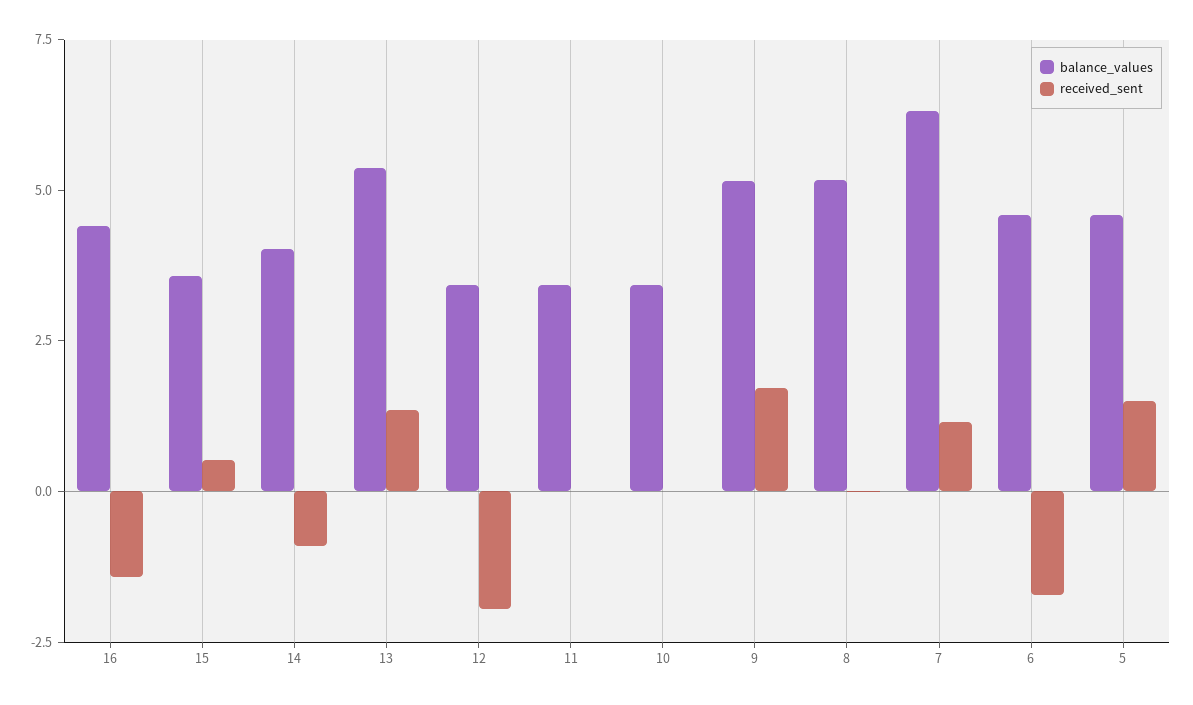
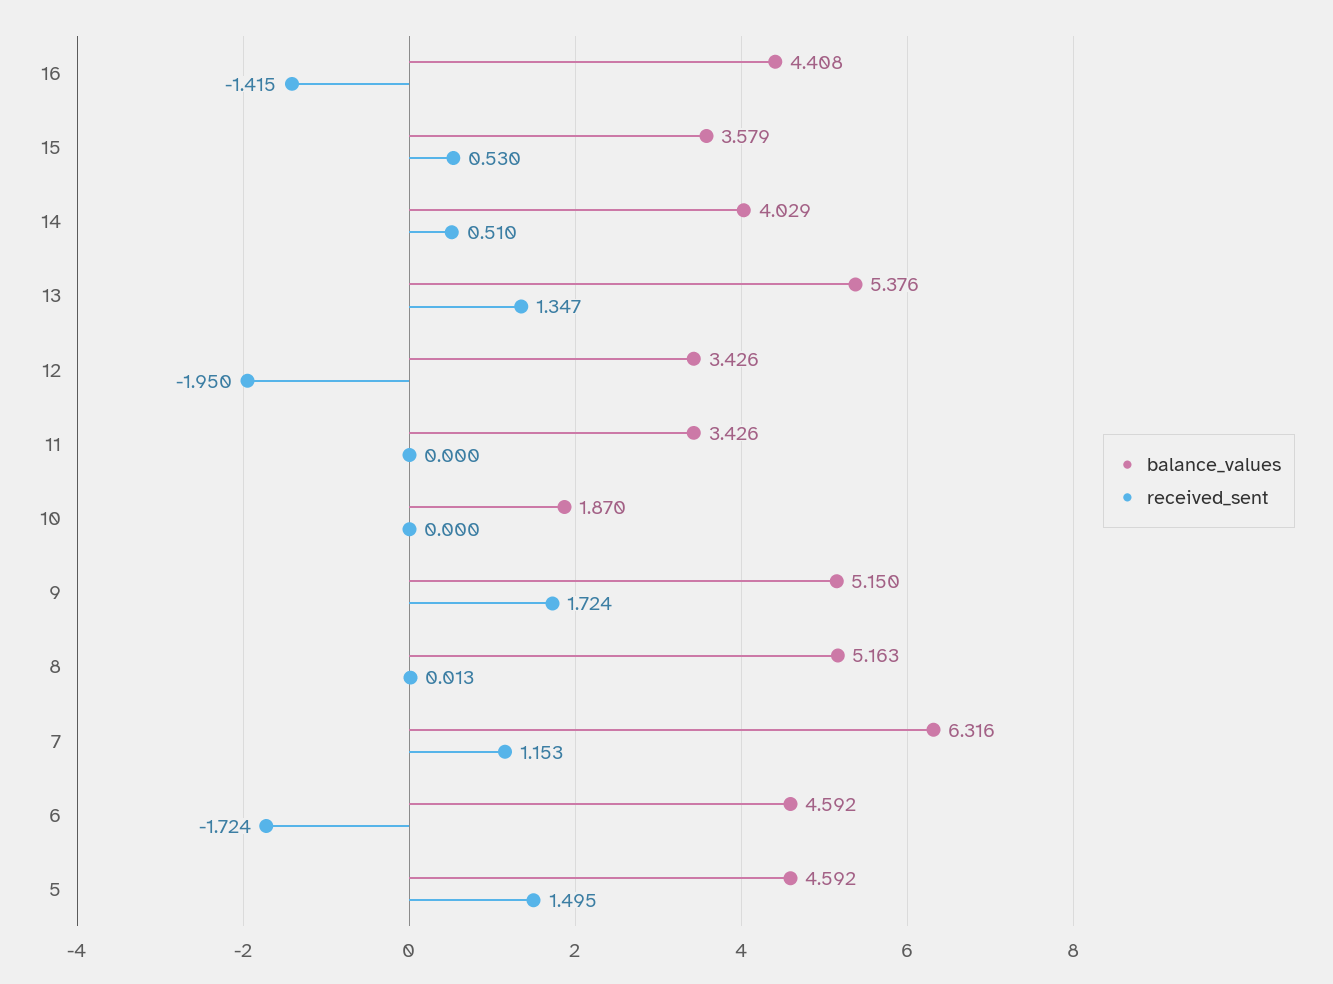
  {
    "balance_values": {
      "16": 4.408,
      "15": 3.579,
      "14": 4.029,
      "13": 5.376,
      "12": 3.426,
      "11": 3.426,
-     "10": 3.5,
+     "10": 1.87,
      "9": 5.15,
      "8": 5.163,
      "7": 6.316,
      "6": 4.592,
      "5": 4.592
    },
    "received_sent": {
      "16": -1.415,
      "15": 0.53,
-     "14": -1,
+     "14": 0.51,
      "13": 1.347,
      "12": -1.95,
      "11": 0,
      "10": 0,
      "9": 1.724,
      "8": 0.013,
      "7": 1.153,
      "6": -1.724,
      "5": 1.495
    }
  }

